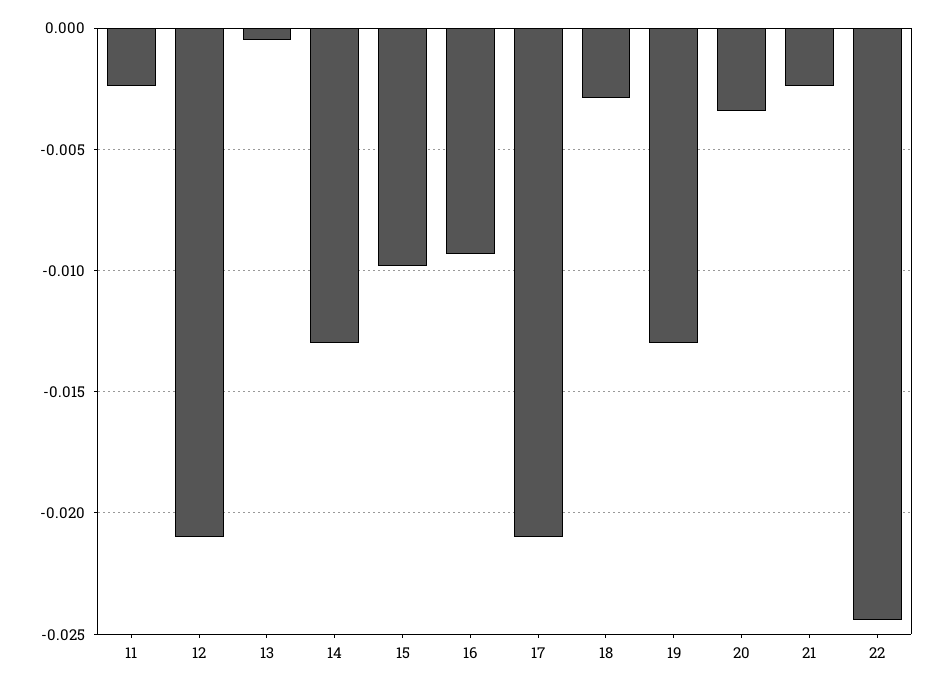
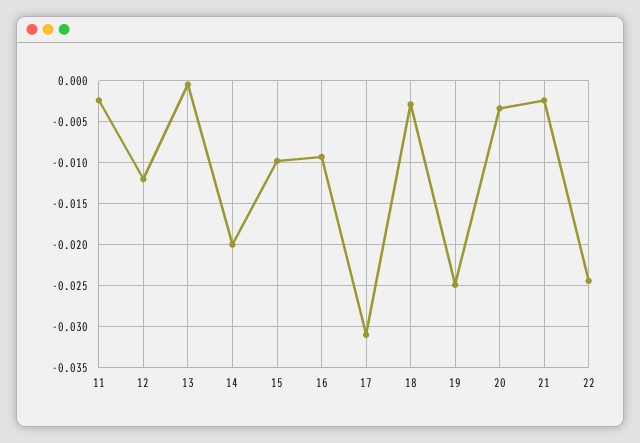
  {
    "11": -0.0025,
-   "12": -0.021,
+   "12": -0.012,
    "13": -0.0005,
-   "14": -0.013,
+   "14": -0.02,
    "15": -0.01,
    "16": -0.0095,
-   "17": -0.021,
+   "17": -0.031,
    "18": -0.003,
-   "19": -0.013,
+   "19": -0.025,
    "20": -0.0035,
    "21": -0.0025,
    "22": -0.0245
  }

